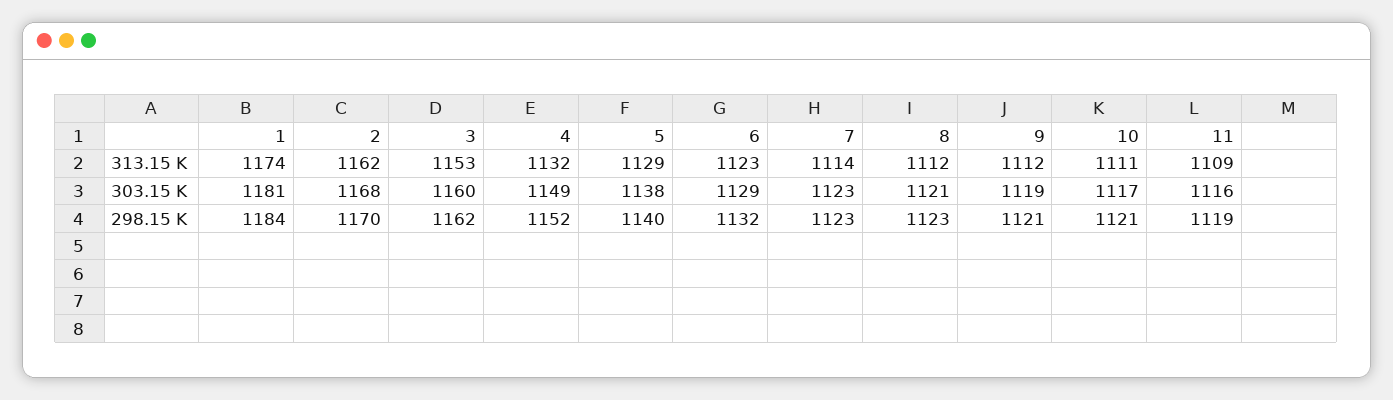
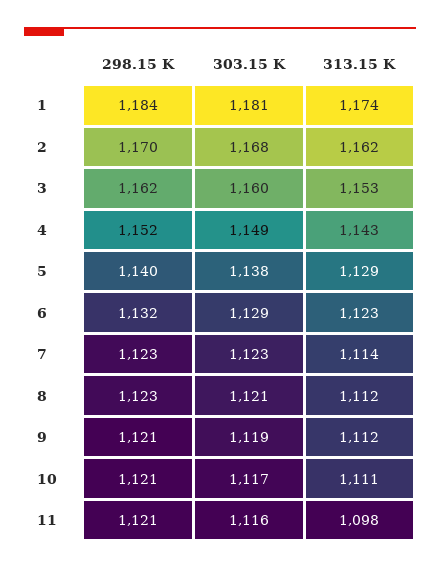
  {
    "1": {
      "313.15 K": 1174,
      "303.15 K": 1181,
      "298.15 K": 1184
    },
    "2": {
      "313.15 K": 1162,
      "303.15 K": 1168,
      "298.15 K": 1170
    },
    "3": {
      "313.15 K": 1153,
      "303.15 K": 1160,
      "298.15 K": 1162
    },
    "4": {
-     "313.15 K": 1132,
+     "313.15 K": 1143,
      "303.15 K": 1149,
      "298.15 K": 1152
    },
    "5": {
      "313.15 K": 1129,
      "303.15 K": 1138,
      "298.15 K": 1140
    },
    "6": {
      "313.15 K": 1123,
      "303.15 K": 1129,
      "298.15 K": 1132
    },
    "7": {
      "313.15 K": 1114,
      "303.15 K": 1123,
      "298.15 K": 1123
    },
    "8": {
      "313.15 K": 1112,
      "303.15 K": 1121,
      "298.15 K": 1123
    },
    "9": {
      "313.15 K": 1112,
      "303.15 K": 1119,
      "298.15 K": 1121
    },
    "10": {
      "313.15 K": 1111,
      "303.15 K": 1117,
      "298.15 K": 1121
    },
    "11": {
-     "313.15 K": 1109,
+     "313.15 K": 1098,
      "303.15 K": 1116,
-     "298.15 K": 1119
+     "298.15 K": 1121
    }
  }

